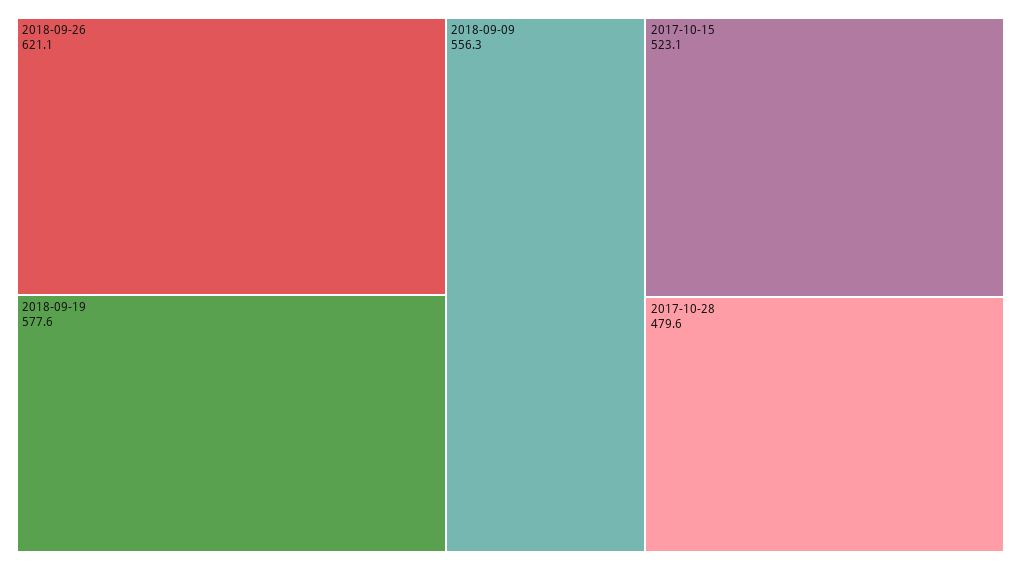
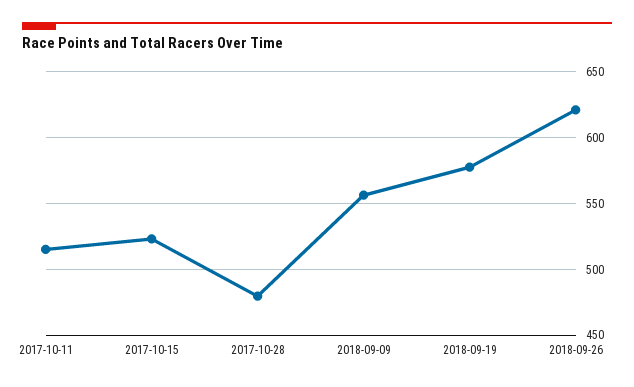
  {
    "2018-09-26": 621.1,
    "2018-09-19": 577.6,
    "2018-09-09": 556.3,
    "2017-10-15": 523.1,
-   "2017-10-28": 479.6
+   "2017-10-28": 479.6,
+   "2017-10-11": 515
  }

